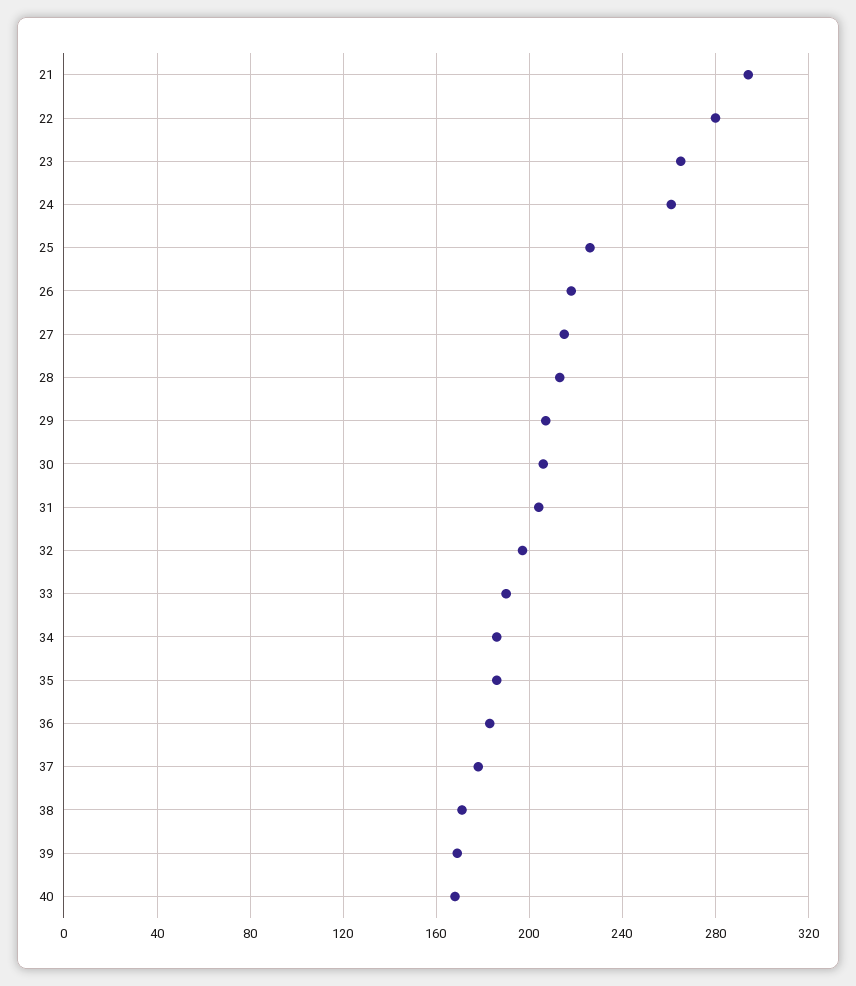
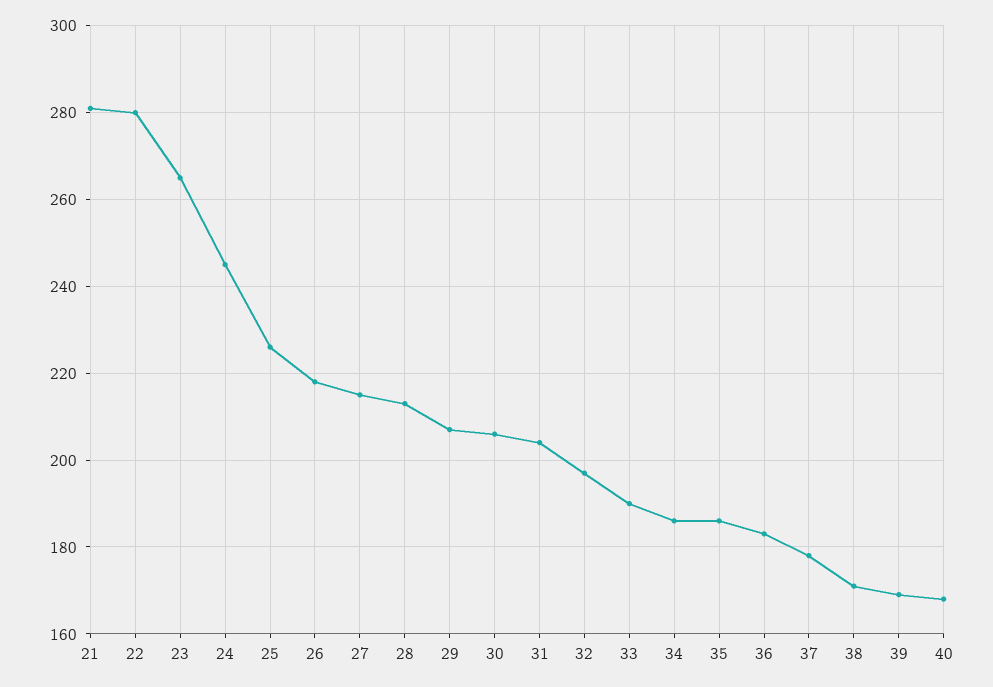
  {
-   "21": 295,
+   "21": 280,
    "22": 280,
    "23": 265,
-   "24": 260,
+   "24": 245,
    "25": 225,
    "26": 220,
    "27": 215,
    "28": 215,
    "29": 205,
    "30": 205,
    "31": 205,
    "32": 195,
    "33": 190,
    "34": 185,
    "35": 185,
    "36": 185,
    "37": 180,
    "38": 170,
    "39": 170,
    "40": 170
  }

